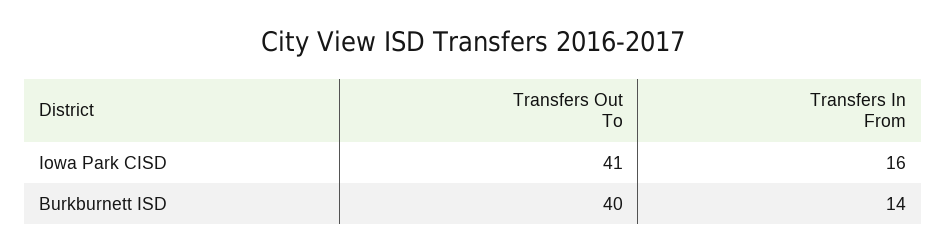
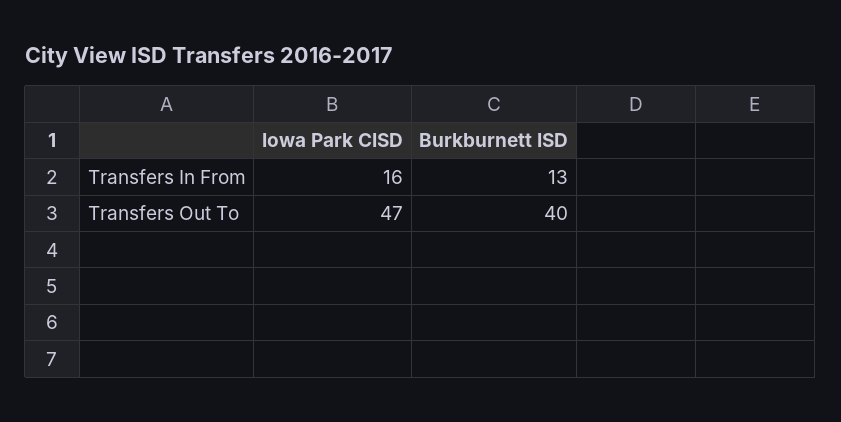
  {
    "Transfers Out To": {
-     "Iowa Park CISD": 41,
+     "Iowa Park CISD": 47,
      "Burkburnett ISD": 40
    },
    "Transfers In From": {
      "Iowa Park CISD": 16,
-     "Burkburnett ISD": 14
+     "Burkburnett ISD": 13
    }
  }

